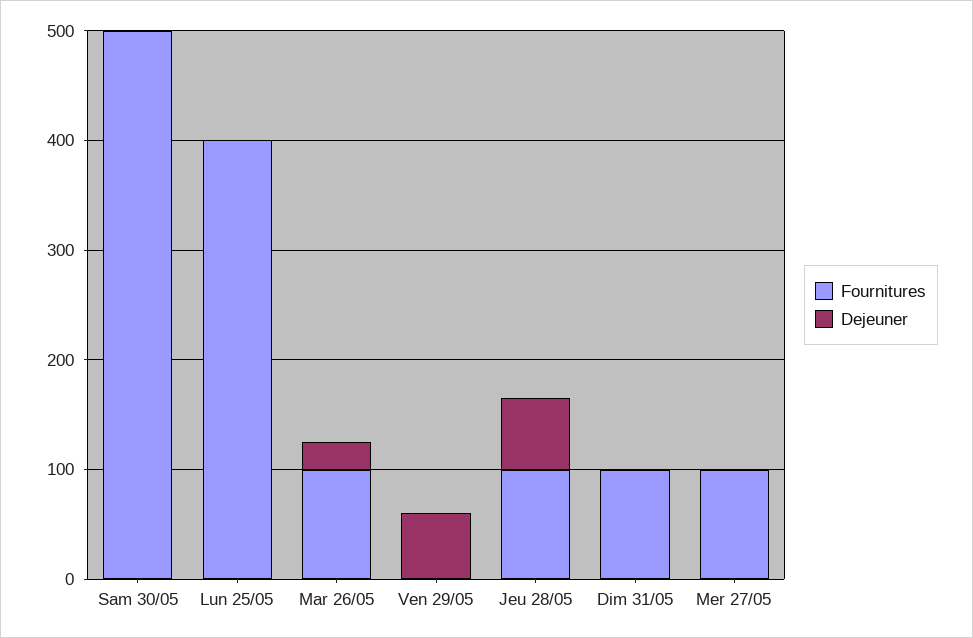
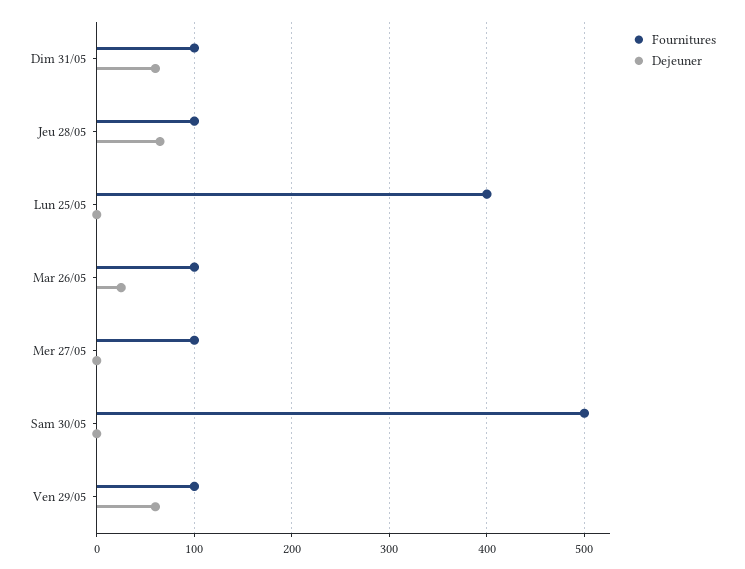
  {
    "Fournitures": {
      "Sam 30/05": 500,
      "Lun 25/05": 400,
      "Mar 26/05": 100,
-     "Ven 29/05": 0,
+     "Ven 29/05": 100,
      "Jeu 28/05": 100,
      "Dim 31/05": 100,
      "Mer 27/05": 100
    },
    "Dejeuner": {
      "Sam 30/05": 0,
      "Lun 25/05": 0,
      "Mar 26/05": 30,
      "Ven 29/05": 60,
      "Jeu 28/05": 60,
-     "Dim 31/05": 0,
+     "Dim 31/05": 60,
      "Mer 27/05": 0
    }
  }

